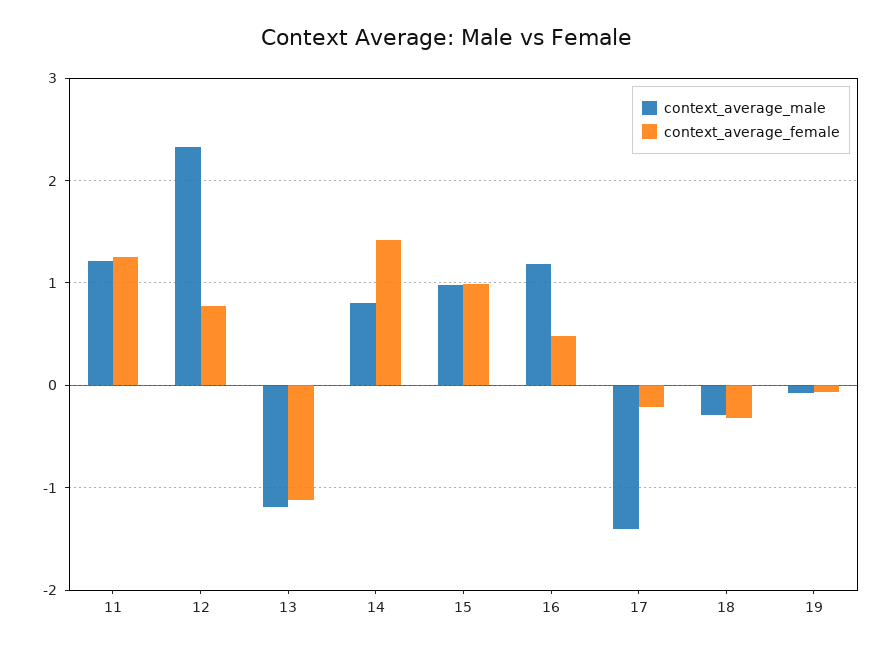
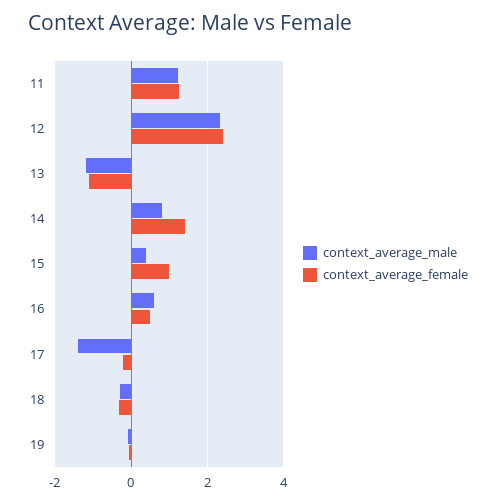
  {
    "context_average_male": {
      "11": 1.2,
      "12": 2.3,
      "13": -1.2,
      "14": 0.8,
-     "15": 1,
+     "15": 0.4,
-     "16": 1.2,
+     "16": 0.6,
      "17": -1.4,
      "18": -0.3,
      "19": -0.1
    },
    "context_average_female": {
      "11": 1.3,
-     "12": 0.8,
+     "12": 2.4,
      "13": -1.1,
      "14": 1.4,
      "15": 1,
      "16": 0.5,
      "17": -0.2,
      "18": -0.3,
      "19": -0.1
    }
  }

